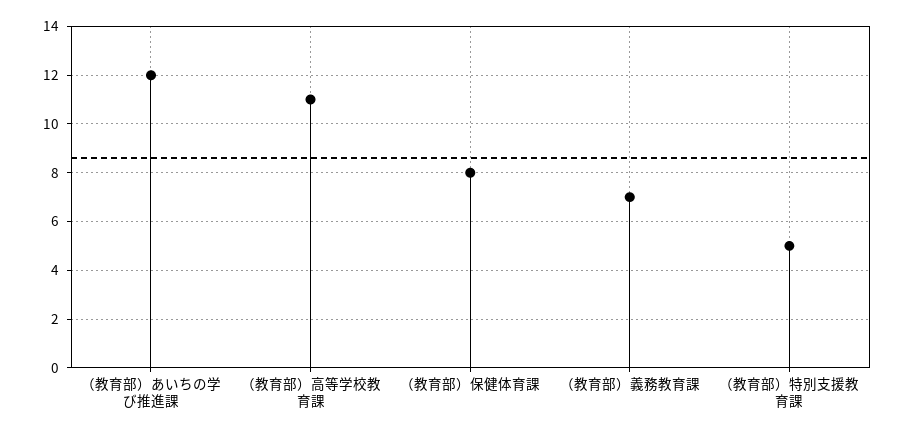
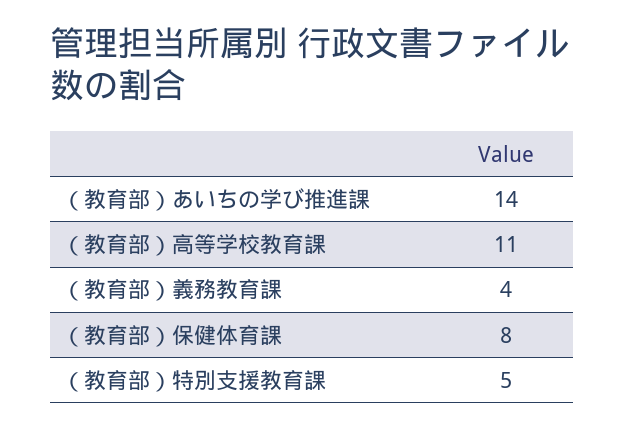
  {
-   "（教育部）あいちの学び推進課": 12,
+   "（教育部）あいちの学び推進課": 14,
    "（教育部）高等学校教育課": 11,
    "（教育部）保健体育課": 8,
-   "（教育部）義務教育課": 7,
+   "（教育部）義務教育課": 4,
    "（教育部）特別支援教育課": 5
  }

